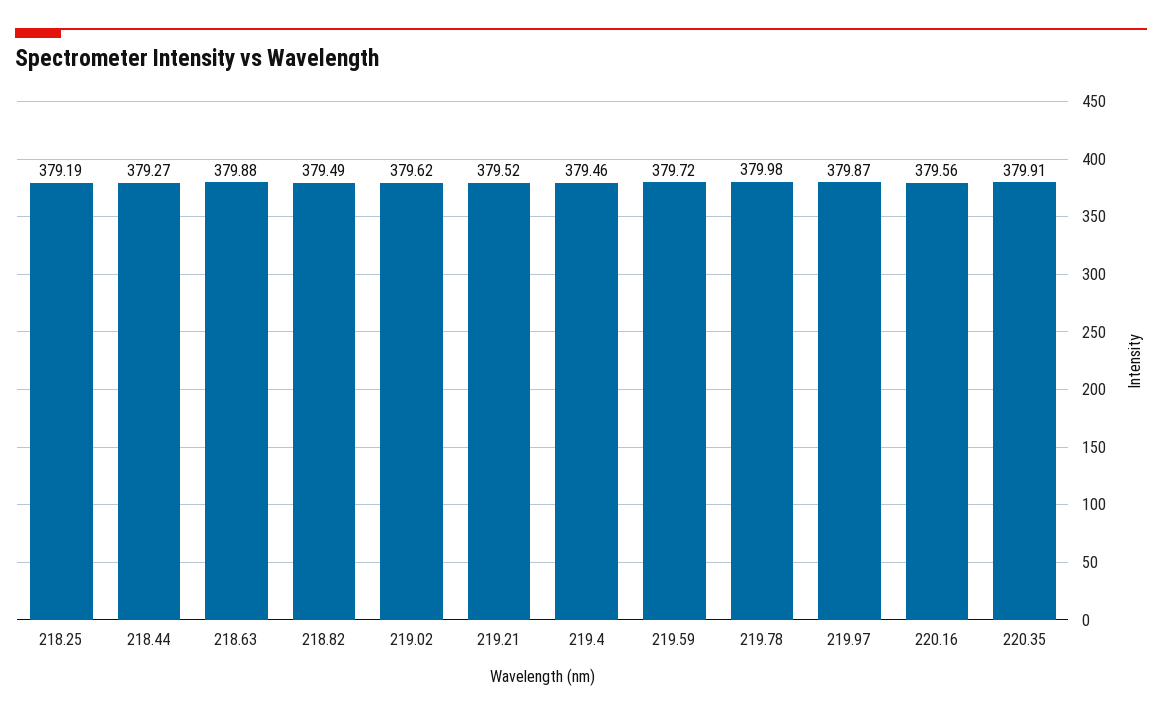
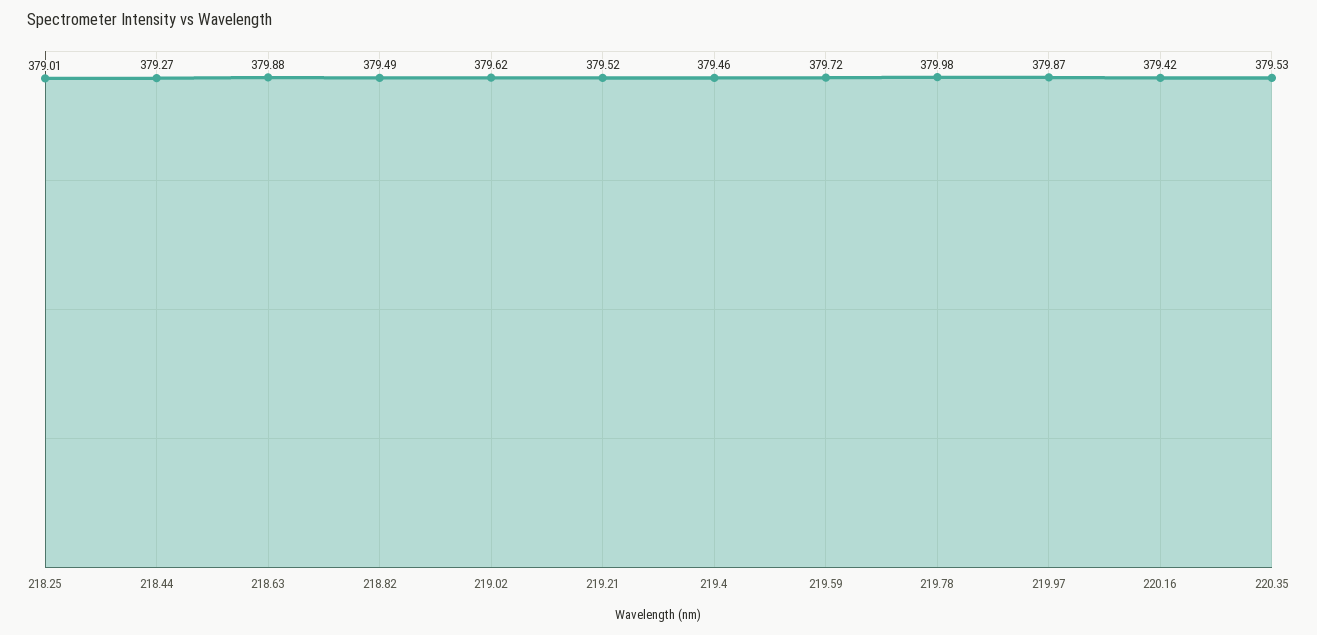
  {
-   "218.25": 379.19,
+   "218.25": 379.01,
    "218.44": 379.27,
    "218.63": 379.88,
    "218.82": 379.49,
    "219.02": 379.62,
    "219.21": 379.52,
    "219.4": 379.46,
    "219.59": 379.72,
    "219.78": 379.98,
    "219.97": 379.87,
-   "220.16": 379.56,
+   "220.16": 379.42,
-   "220.35": 379.91
+   "220.35": 379.53
  }

